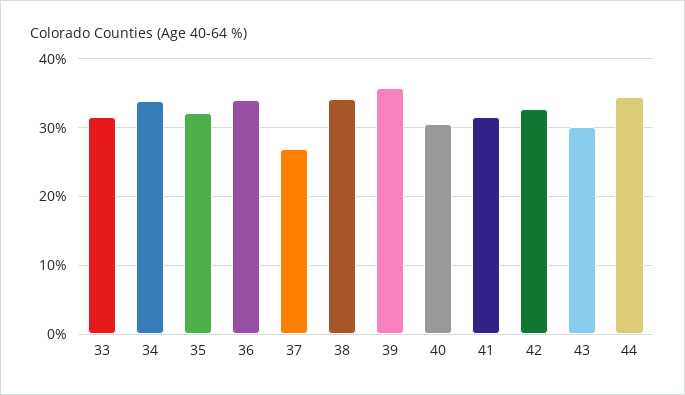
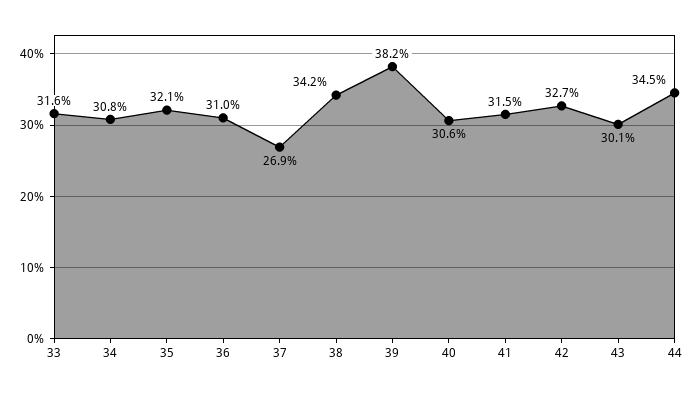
  {
    "33": 31.6,
-   "34": 34,
+   "34": 30.8,
    "35": 32.1,
-   "36": 34,
+   "36": 31,
    "37": 26.9,
    "38": 34.2,
-   "39": 36,
+   "39": 38.2,
    "40": 30.6,
    "41": 31.5,
    "42": 32.7,
    "43": 30.1,
    "44": 34.5
  }

